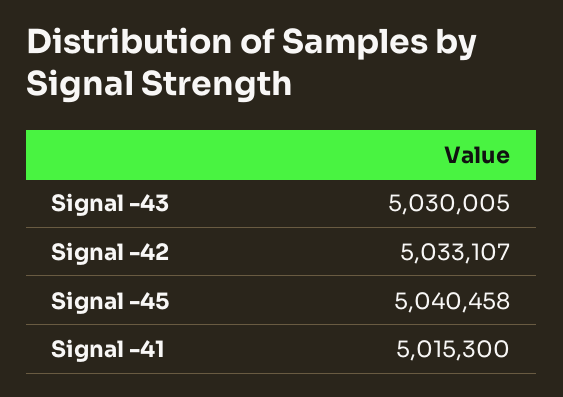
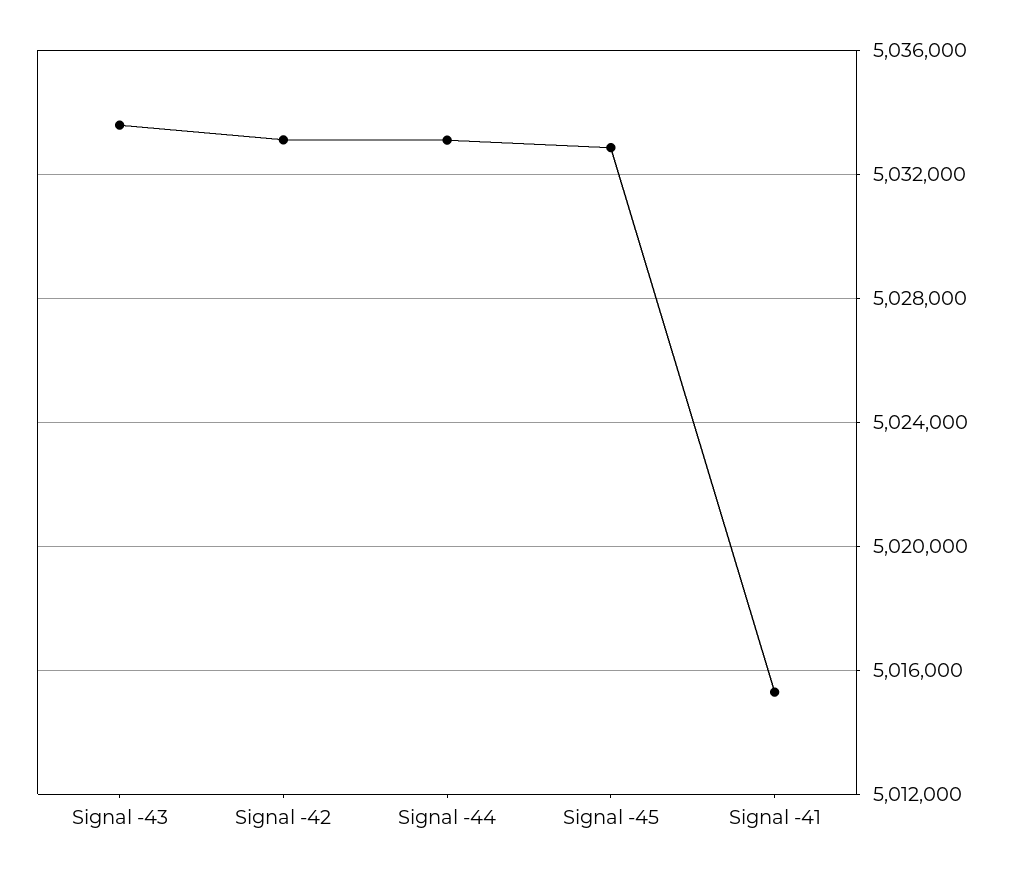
  {
-   "Signal -43": 5030005,
+   "Signal -43": 5033500,
    "Signal -42": 5033107,
-   "Signal -45": 5040458,
+   "Signal -45": 5033000,
-   "Signal -41": 5015300
+   "Signal -41": 5015300,
+   "Signal -44": 5033000
  }

